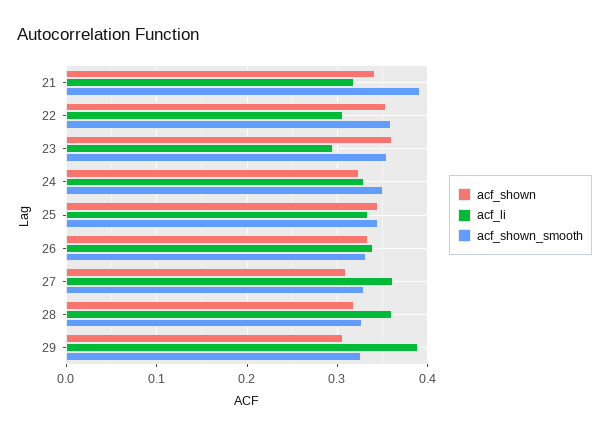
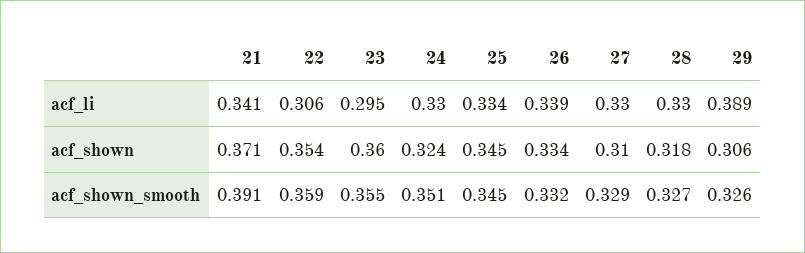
  {
    "acf_shown": {
-     "21": 0.34,
+     "21": 0.371,
      "22": 0.354,
      "23": 0.36,
      "24": 0.324,
      "25": 0.345,
      "26": 0.334,
      "27": 0.31,
      "28": 0.318,
      "29": 0.306
    },
    "acf_li": {
-     "21": 0.32,
+     "21": 0.341,
      "22": 0.306,
      "23": 0.295,
      "24": 0.33,
      "25": 0.334,
      "26": 0.339,
-     "27": 0.36,
+     "27": 0.33,
-     "28": 0.36,
+     "28": 0.33,
      "29": 0.389
    },
    "acf_shown_smooth": {
      "21": 0.391,
      "22": 0.359,
      "23": 0.355,
      "24": 0.351,
      "25": 0.345,
      "26": 0.332,
      "27": 0.329,
      "28": 0.327,
      "29": 0.326
    }
  }

